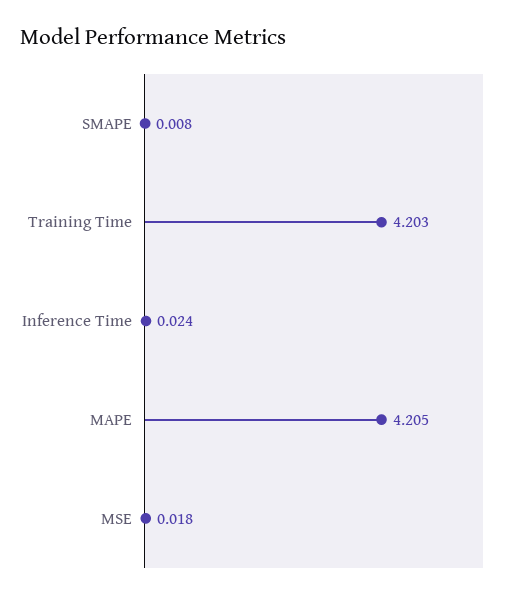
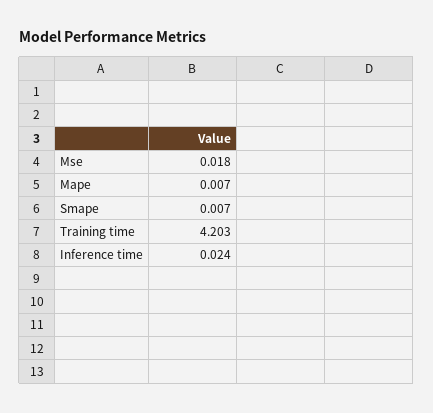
  {
-   "SMAPE": 0.008,
+   "SMAPE": 0.007,
    "Training Time": 4.203,
    "Inference Time": 0.024,
-   "MAPE": 4.205,
+   "MAPE": 0.007,
    "MSE": 0.018
  }

